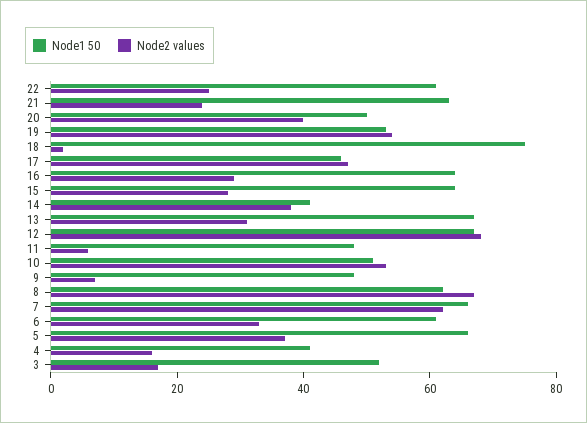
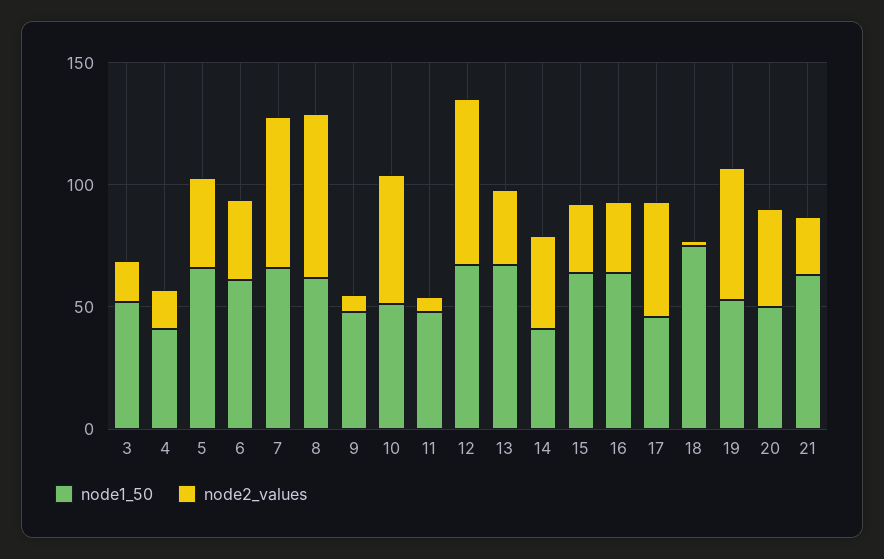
  {
    "Node1 50": {
-     "22": 60,
      "21": 65,
      "20": 50,
      "19": 55,
      "18": 75,
      "17": 45,
      "16": 65,
      "15": 65,
      "14": 40,
      "13": 65,
      "12": 65,
      "11": 50,
      "10": 50,
      "9": 50,
      "8": 60,
      "7": 65,
      "6": 60,
      "5": 65,
      "4": 40,
      "3": 50
    },
    "Node2 values": {
-     "22": 25,
      "21": 25,
      "20": 40,
      "19": 55,
      "18": 0,
      "17": 45,
      "16": 30,
      "15": 30,
      "14": 40,
      "13": 30,
      "12": 70,
      "11": 5,
      "10": 55,
      "9": 5,
      "8": 65,
      "7": 60,
      "6": 35,
      "5": 35,
      "4": 15,
      "3": 15
    }
  }

